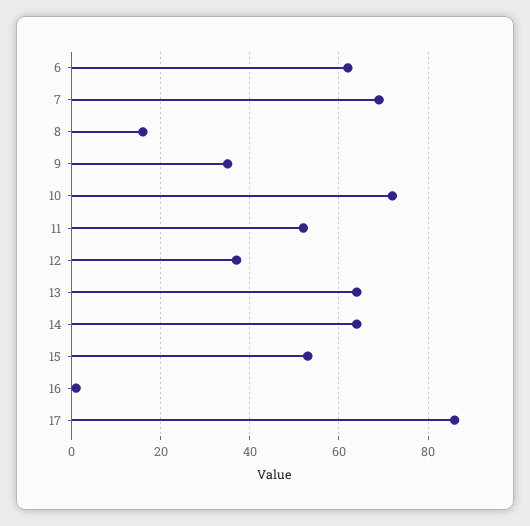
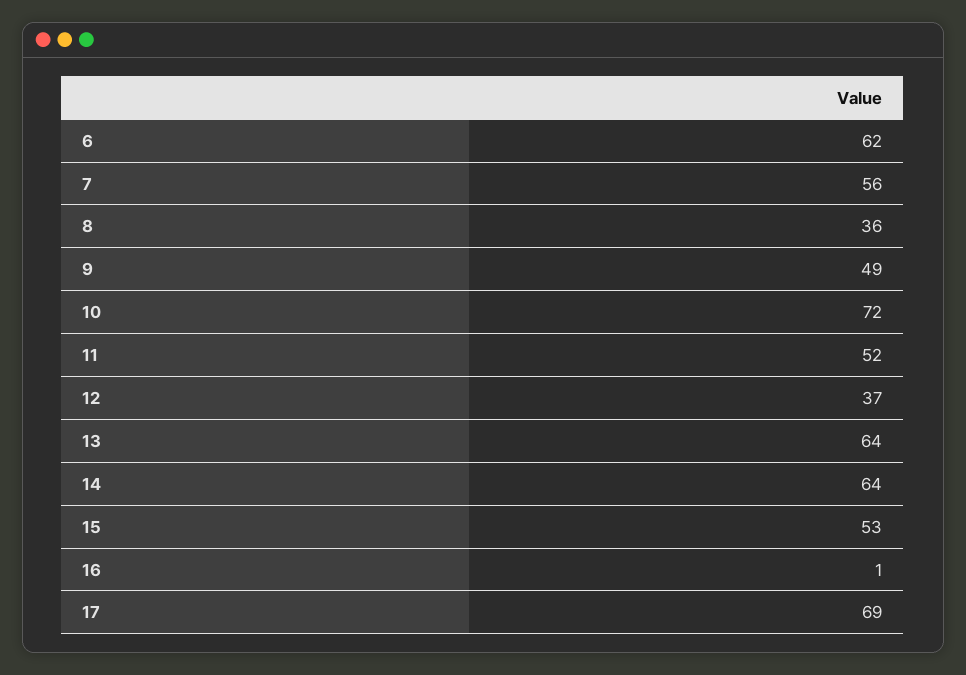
  {
    "6": 62,
-   "7": 70,
+   "7": 56,
-   "8": 15,
+   "8": 36,
-   "9": 35,
+   "9": 49,
    "10": 72,
    "11": 52,
    "12": 37,
    "13": 64,
    "14": 64,
    "15": 53,
    "16": 1,
-   "17": 85
+   "17": 69
  }

